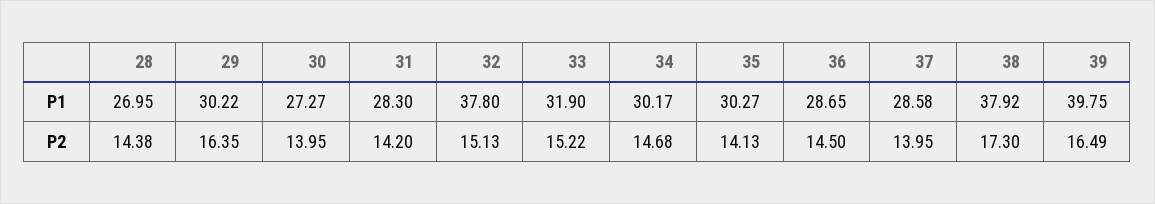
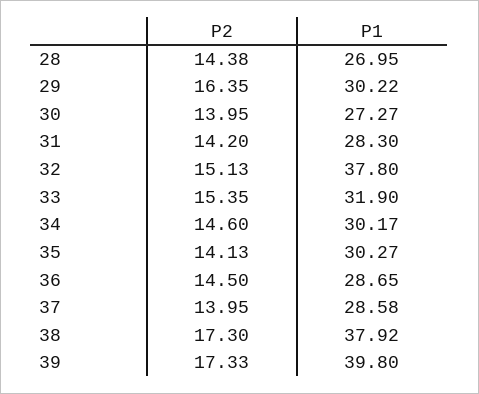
  {
    "28": {
      "P1": 26.95,
      "P2": 14.38
    },
    "29": {
      "P1": 30.22,
      "P2": 16.35
    },
    "30": {
      "P1": 27.27,
      "P2": 13.95
    },
    "31": {
      "P1": 28.3,
      "P2": 14.2
    },
    "32": {
      "P1": 37.8,
      "P2": 15.13
    },
    "33": {
      "P1": 31.9,
-     "P2": 15.22
+     "P2": 15.35
    },
    "34": {
      "P1": 30.17,
-     "P2": 14.68
+     "P2": 14.6
    },
    "35": {
      "P1": 30.27,
      "P2": 14.13
    },
    "36": {
      "P1": 28.65,
      "P2": 14.5
    },
    "37": {
      "P1": 28.58,
      "P2": 13.95
    },
    "38": {
      "P1": 37.92,
      "P2": 17.3
    },
    "39": {
-     "P1": 39.75,
+     "P1": 39.8,
-     "P2": 16.49
+     "P2": 17.33
    }
  }

